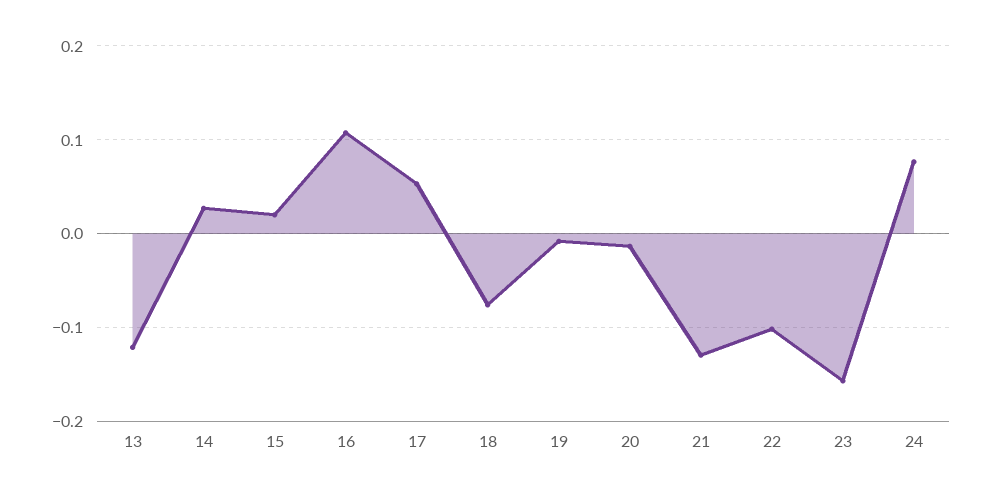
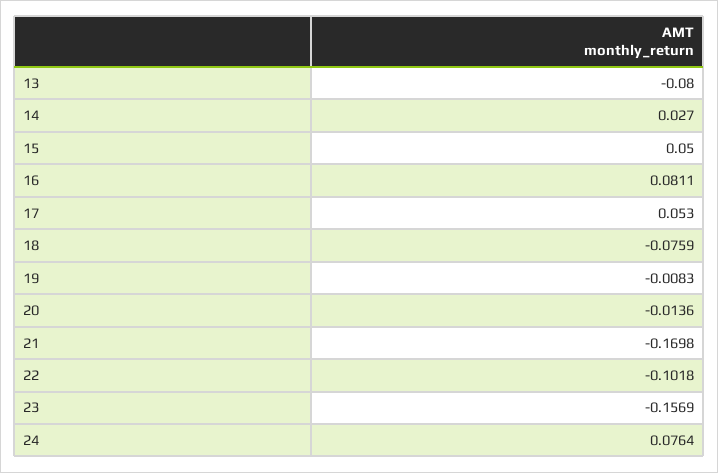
  {
-   "13": -0.12,
+   "13": -0.08,
    "14": 0.027,
-   "15": 0.02,
+   "15": 0.05,
-   "16": 0.11,
+   "16": 0.0811,
    "17": 0.053,
    "18": -0.0759,
    "19": -0.0083,
    "20": -0.0136,
-   "21": -0.13,
+   "21": -0.1698,
    "22": -0.1018,
    "23": -0.1569,
    "24": 0.0764
  }

